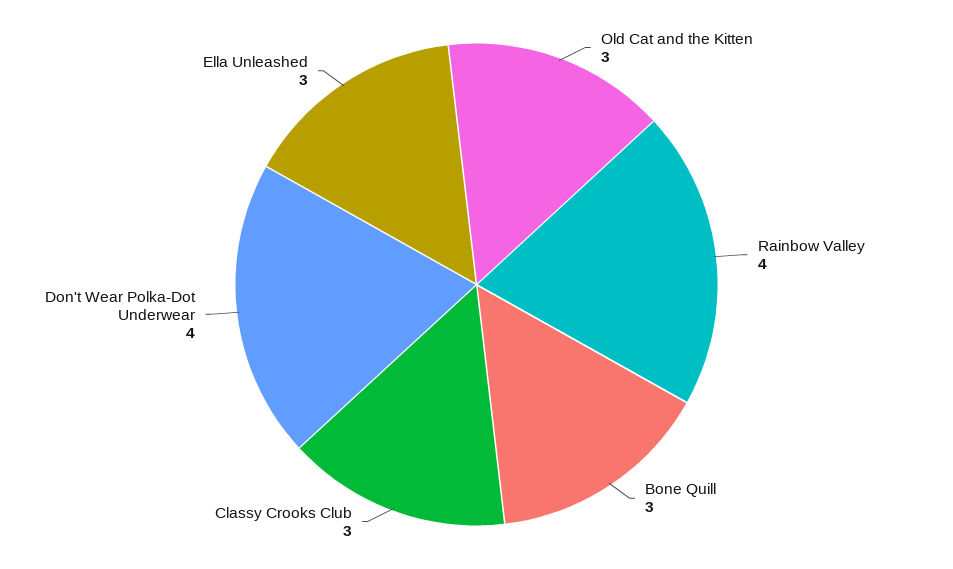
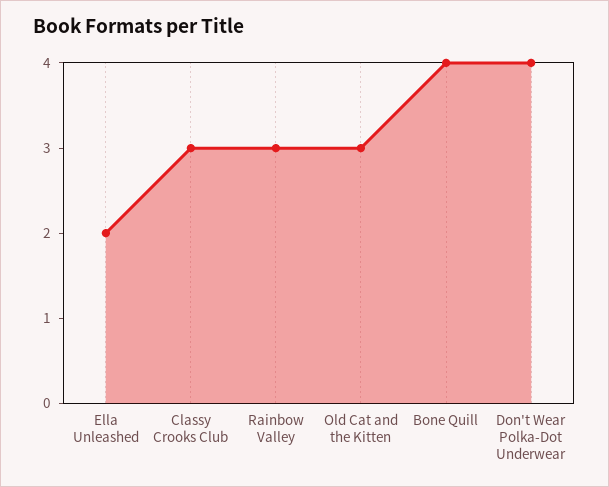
  {
    "Old Cat and the Kitten": 3,
-   "Rainbow Valley": 4,
+   "Rainbow Valley": 3,
-   "Bone Quill": 3,
+   "Bone Quill": 4,
    "Classy Crooks Club": 3,
    "Don't Wear Polka-Dot Underwear": 4,
-   "Ella Unleashed": 3
+   "Ella Unleashed": 2
  }

